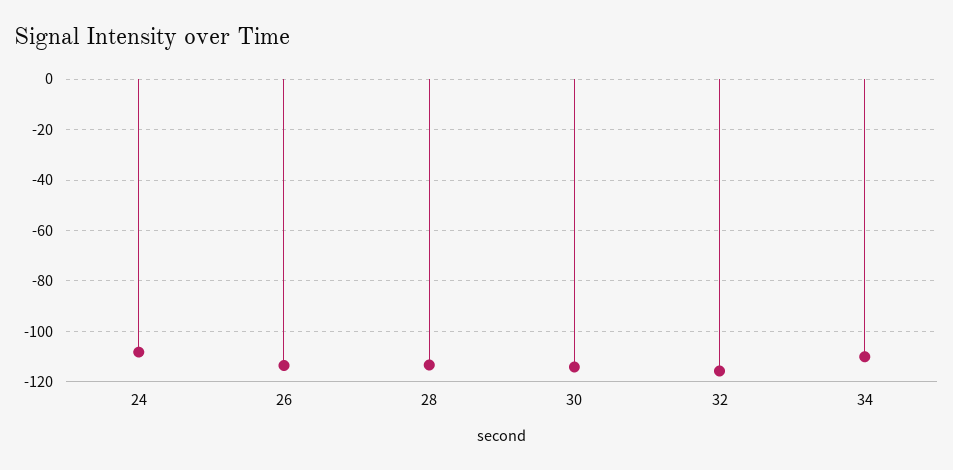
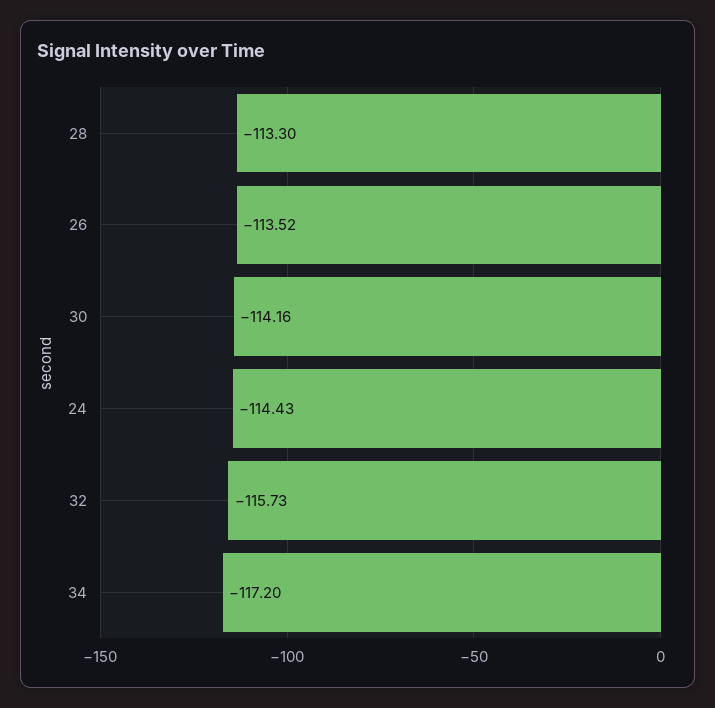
  {
-   "24": -107.5,
+   "24": -114.43,
    "26": -113.52,
    "28": -113.3,
    "30": -114.16,
    "32": -115.73,
-   "34": -110
+   "34": -117.2
  }

